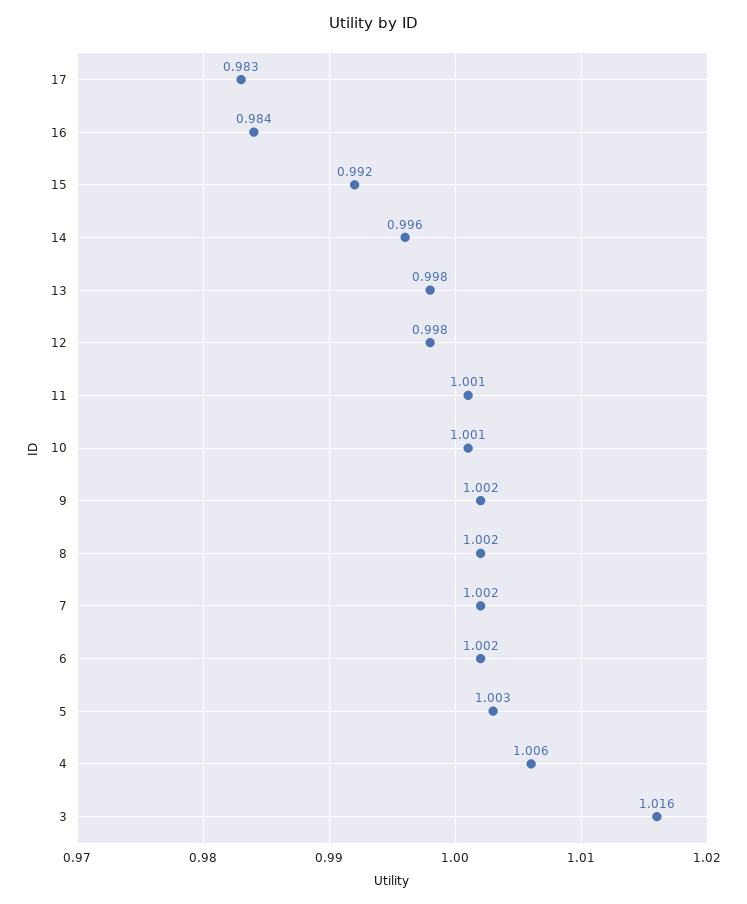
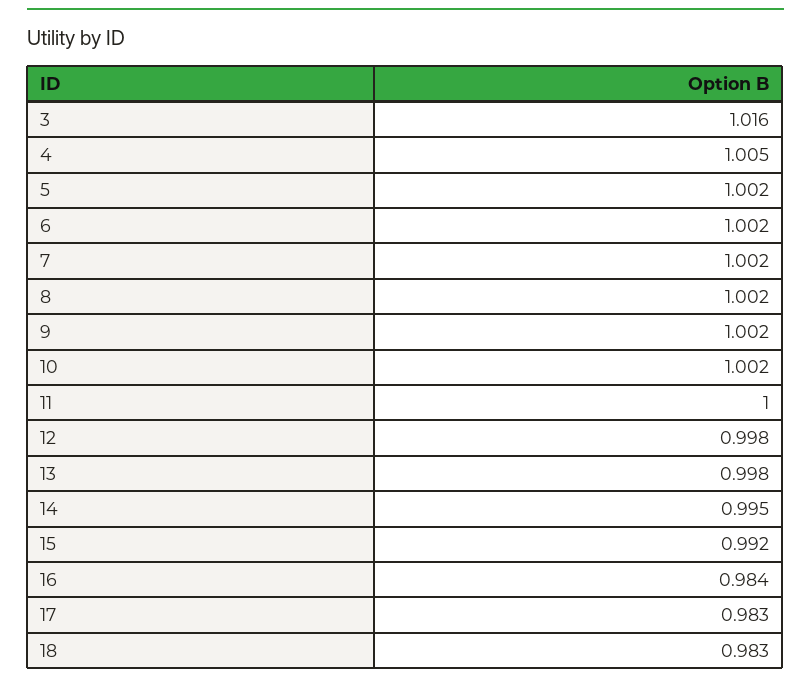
  {
    "17": 0.983,
    "16": 0.984,
    "15": 0.992,
-   "14": 0.996,
+   "14": 0.995,
    "13": 0.998,
    "12": 0.998,
-   "11": 1.001,
+   "11": 1,
-   "10": 1.001,
+   "10": 1.002,
    "9": 1.002,
    "8": 1.002,
    "7": 1.002,
    "6": 1.002,
-   "5": 1.003,
+   "5": 1.002,
-   "4": 1.006,
+   "4": 1.005,
-   "3": 1.016
+   "3": 1.016,
+   "18": 0.983
  }

